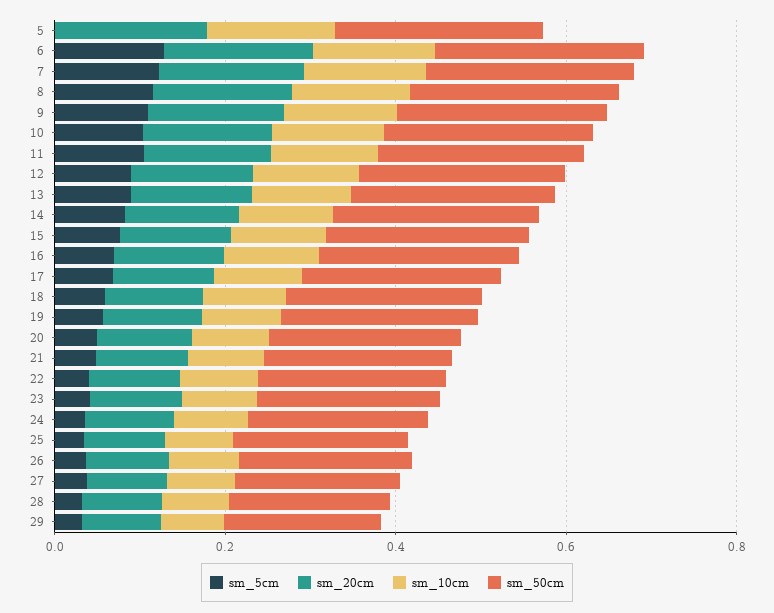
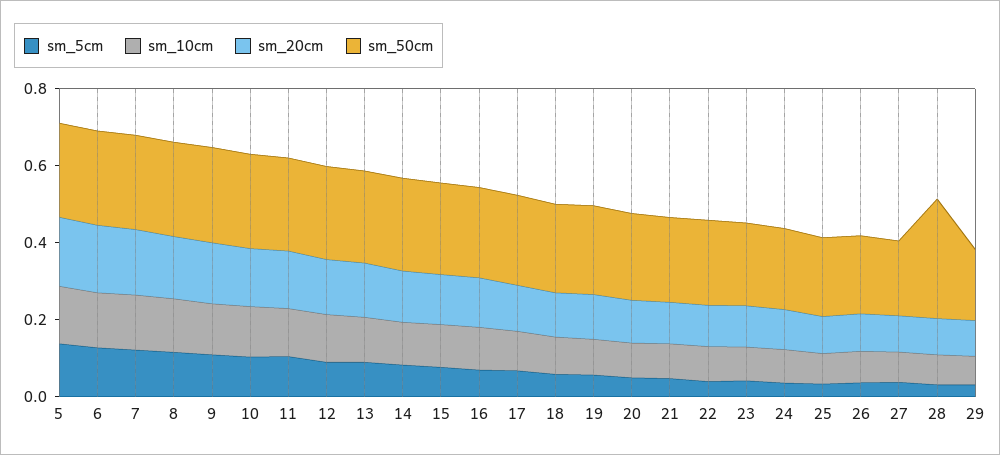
  {
    "sm_5cm": {
-     "5": 0,
+     "5": 0.15,
      "6": 0.15,
      "7": 0.1,
      "8": 0.1,
      "9": 0.1,
      "10": 0.1,
      "11": 0.1,
      "12": 0.1,
      "13": 0.1,
      "14": 0.1,
      "15": 0.1,
      "16": 0.05,
      "17": 0.05,
      "18": 0.05,
      "19": 0.05,
      "20": 0.05,
      "21": 0.05,
      "22": 0.05,
      "23": 0.05,
      "24": 0.05,
      "25": 0.05,
      "26": 0.05,
      "27": 0.05,
      "28": 0.05,
      "29": 0.05
    },
    "sm_20cm": {
      "5": 0.2,
      "6": 0.2,
      "7": 0.15,
      "8": 0.15,
      "9": 0.15,
      "10": 0.15,
      "11": 0.15,
      "12": 0.15,
      "13": 0.15,
      "14": 0.15,
      "15": 0.15,
      "16": 0.15,
      "17": 0.1,
      "18": 0.1,
      "19": 0.1,
      "20": 0.1,
      "21": 0.1,
      "22": 0.1,
      "23": 0.1,
      "24": 0.1,
      "25": 0.1,
      "26": 0.1,
      "27": 0.1,
      "28": 0.1,
      "29": 0.1
    },
    "sm_10cm": {
      "5": 0.15,
      "6": 0.15,
      "7": 0.15,
      "8": 0.15,
      "9": 0.15,
      "10": 0.15,
      "11": 0.15,
      "12": 0.1,
      "13": 0.1,
      "14": 0.1,
      "15": 0.1,
      "16": 0.1,
      "17": 0.1,
      "18": 0.1,
      "19": 0.1,
      "20": 0.1,
      "21": 0.1,
      "22": 0.1,
      "23": 0.1,
      "24": 0.1,
      "25": 0.1,
      "26": 0.1,
      "27": 0.1,
      "28": 0.1,
      "29": 0.05
    },
    "sm_50cm": {
      "5": 0.25,
      "6": 0.25,
      "7": 0.25,
      "8": 0.25,
      "9": 0.25,
      "10": 0.25,
      "11": 0.25,
      "12": 0.25,
      "13": 0.25,
      "14": 0.25,
      "15": 0.25,
      "16": 0.25,
      "17": 0.25,
      "18": 0.25,
      "19": 0.25,
      "20": 0.25,
      "21": 0.2,
      "22": 0.2,
      "23": 0.2,
      "24": 0.2,
      "25": 0.2,
      "26": 0.2,
      "27": 0.2,
-     "28": 0.2,
+     "28": 0.3,
      "29": 0.2
    }
  }

